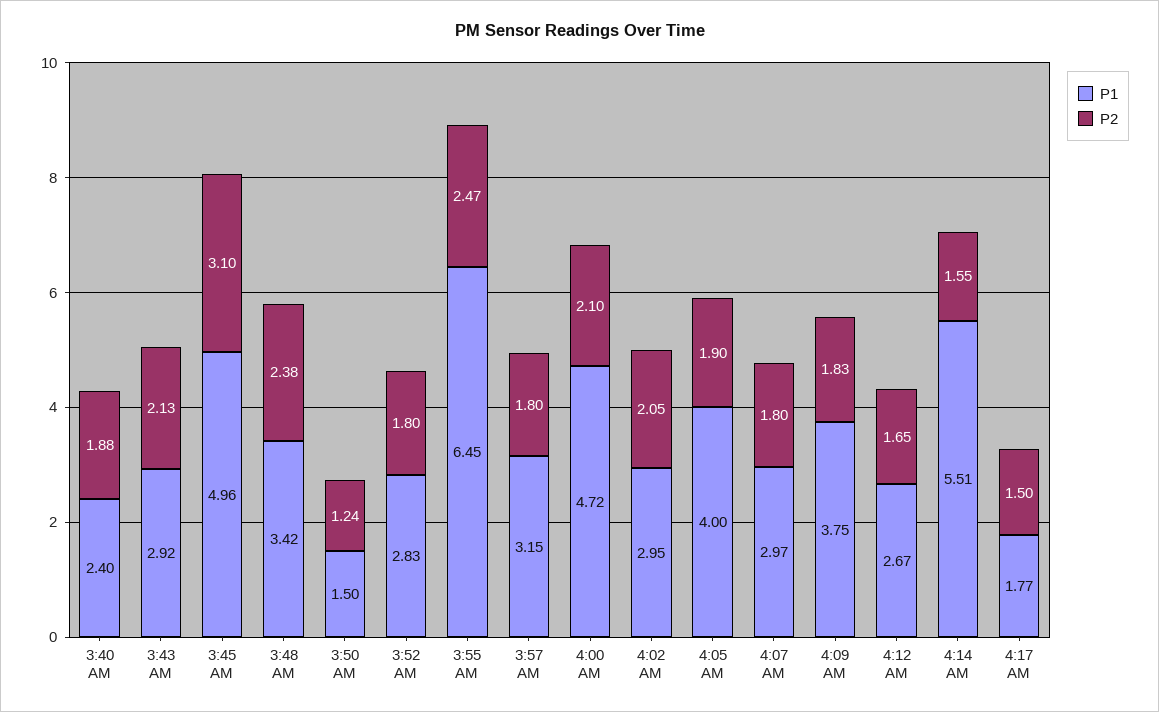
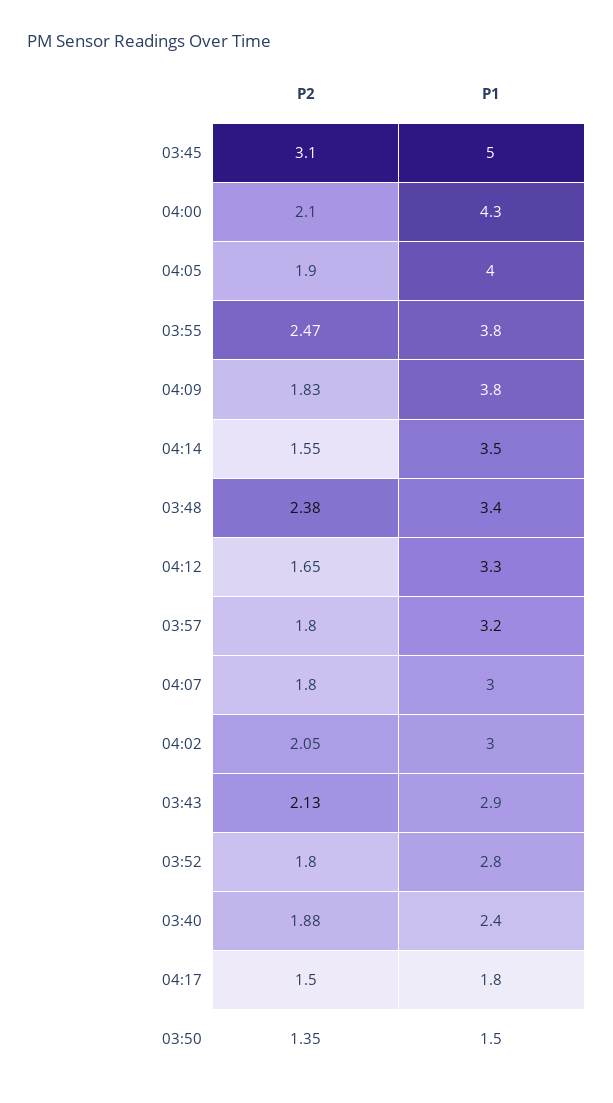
  {
    "P1": {
      "3:40 AM": 2.4,
      "3:43 AM": 2.92,
      "3:45 AM": 4.96,
      "3:48 AM": 3.42,
      "3:50 AM": 1.5,
      "3:52 AM": 2.83,
-     "3:55 AM": 6.45,
+     "3:55 AM": 3.8,
      "3:57 AM": 3.15,
-     "4:00 AM": 4.72,
+     "4:00 AM": 4.3,
      "4:02 AM": 2.95,
      "4:05 AM": 4,
      "4:07 AM": 2.97,
      "4:09 AM": 3.75,
-     "4:12 AM": 2.67,
+     "4:12 AM": 3.3,
-     "4:14 AM": 5.51,
+     "4:14 AM": 3.5,
      "4:17 AM": 1.77
    },
    "P2": {
      "3:40 AM": 1.88,
      "3:43 AM": 2.13,
      "3:45 AM": 3.1,
      "3:48 AM": 2.38,
-     "3:50 AM": 1.24,
+     "3:50 AM": 1.35,
      "3:52 AM": 1.8,
      "3:55 AM": 2.47,
      "3:57 AM": 1.8,
      "4:00 AM": 2.1,
      "4:02 AM": 2.05,
      "4:05 AM": 1.9,
      "4:07 AM": 1.8,
      "4:09 AM": 1.83,
      "4:12 AM": 1.65,
      "4:14 AM": 1.55,
      "4:17 AM": 1.5
    }
  }

